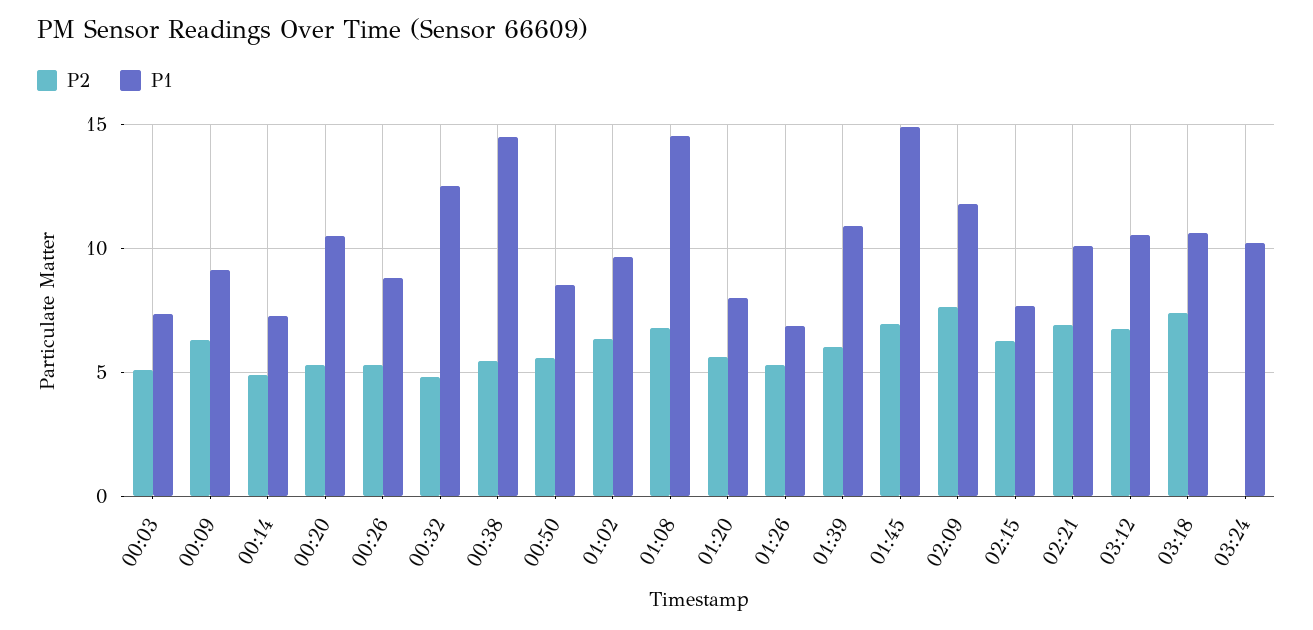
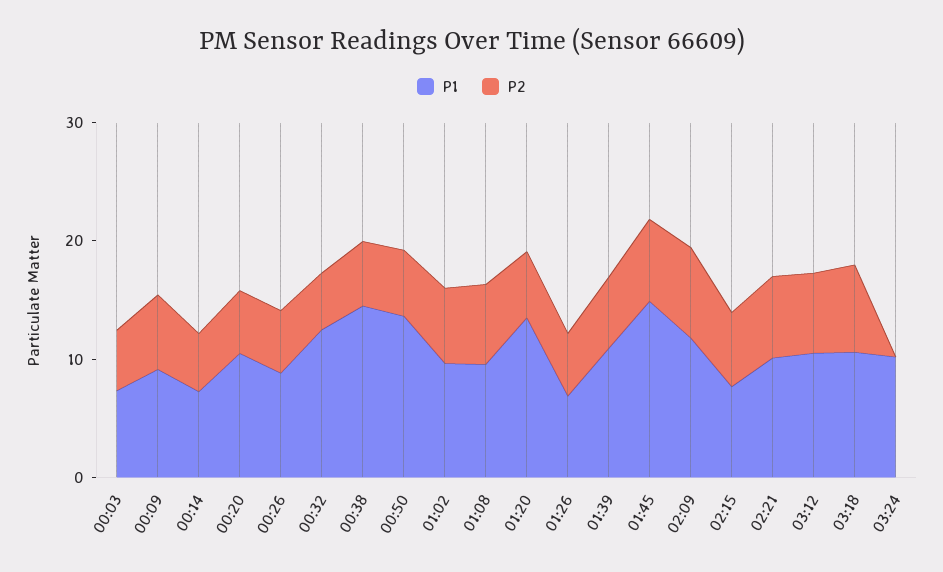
  {
    "P2": {
      "00:03": 5,
      "00:09": 6.5,
      "00:14": 5,
      "00:20": 5.5,
      "00:26": 5.5,
      "00:32": 5,
      "00:38": 5.5,
      "00:50": 5.5,
      "01:02": 6.5,
      "01:08": 7,
      "01:20": 5.5,
      "01:26": 5.5,
      "01:39": 6,
      "01:45": 7,
      "02:09": 7.5,
      "02:15": 6.5,
      "02:21": 7,
      "03:12": 7,
      "03:18": 7.5,
      "03:24": 0
    },
    "P1": {
      "00:03": 7.5,
      "00:09": 9,
      "00:14": 7.5,
      "00:20": 10.5,
      "00:26": 9,
      "00:32": 12.5,
      "00:38": 14.5,
-     "00:50": 8.5,
+     "00:50": 14,
      "01:02": 9.5,
-     "01:08": 14.5,
+     "01:08": 10,
-     "01:20": 8,
+     "01:20": 14,
      "01:26": 7,
      "01:39": 11,
      "01:45": 15,
      "02:09": 12,
      "02:15": 7.5,
      "02:21": 10,
      "03:12": 10.5,
      "03:18": 10.5,
      "03:24": 10
    }
  }

